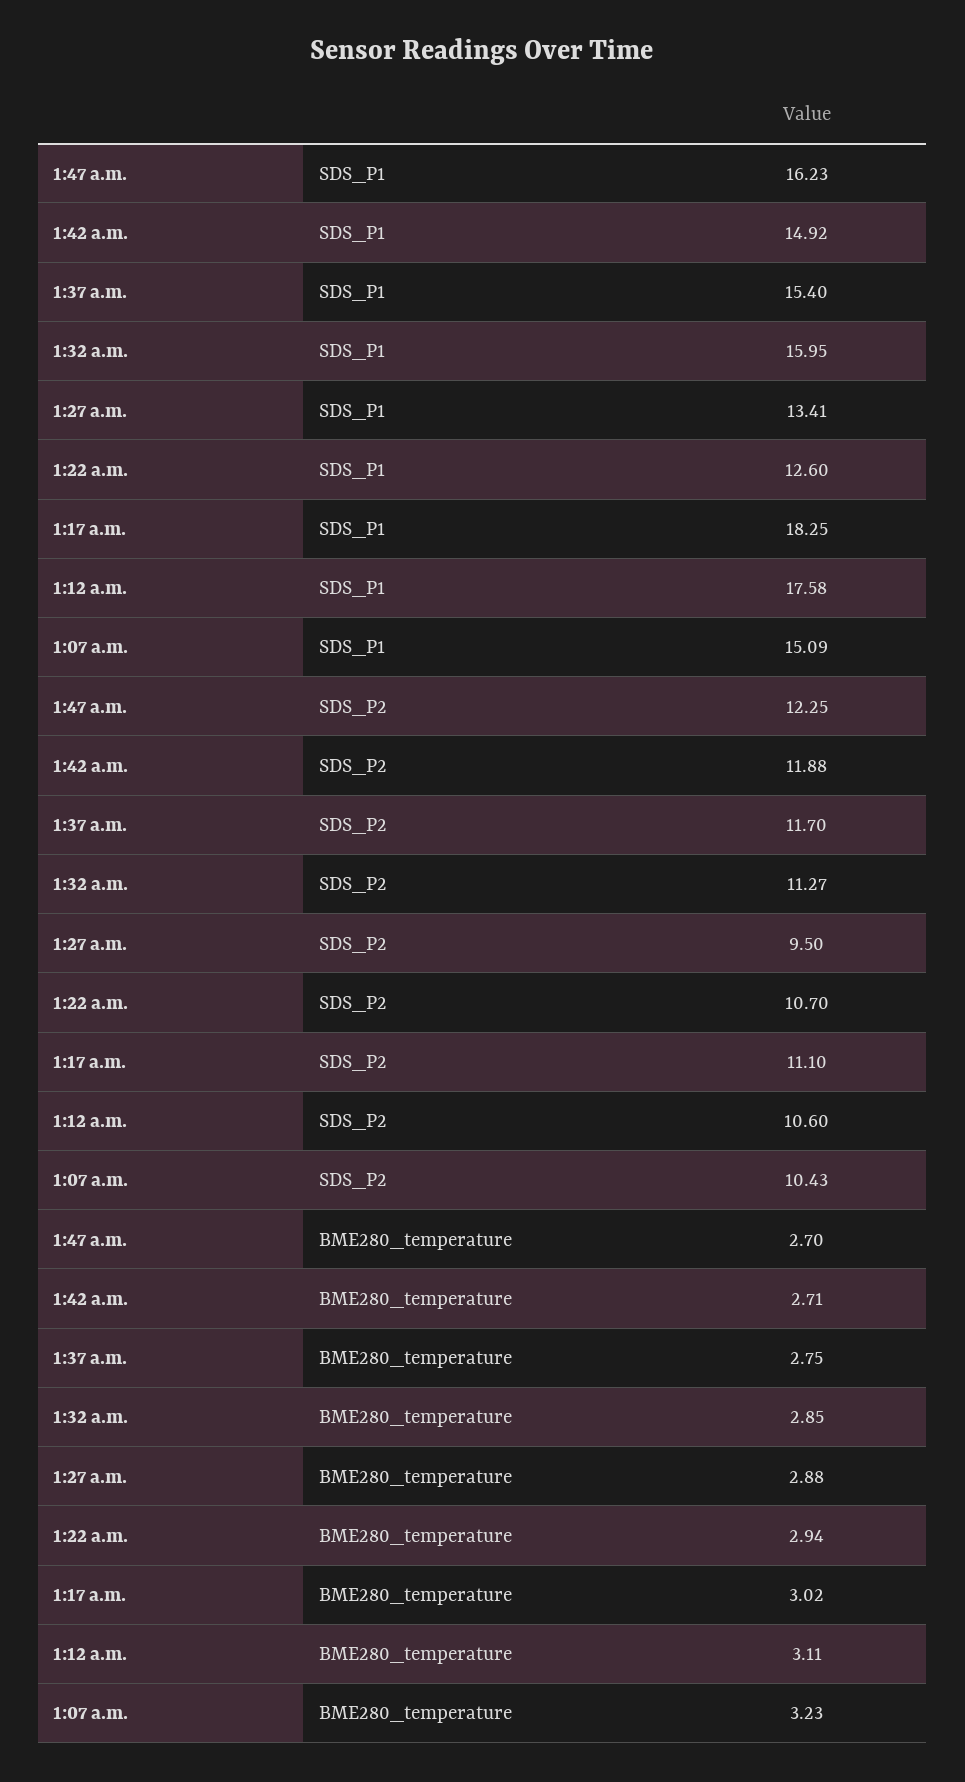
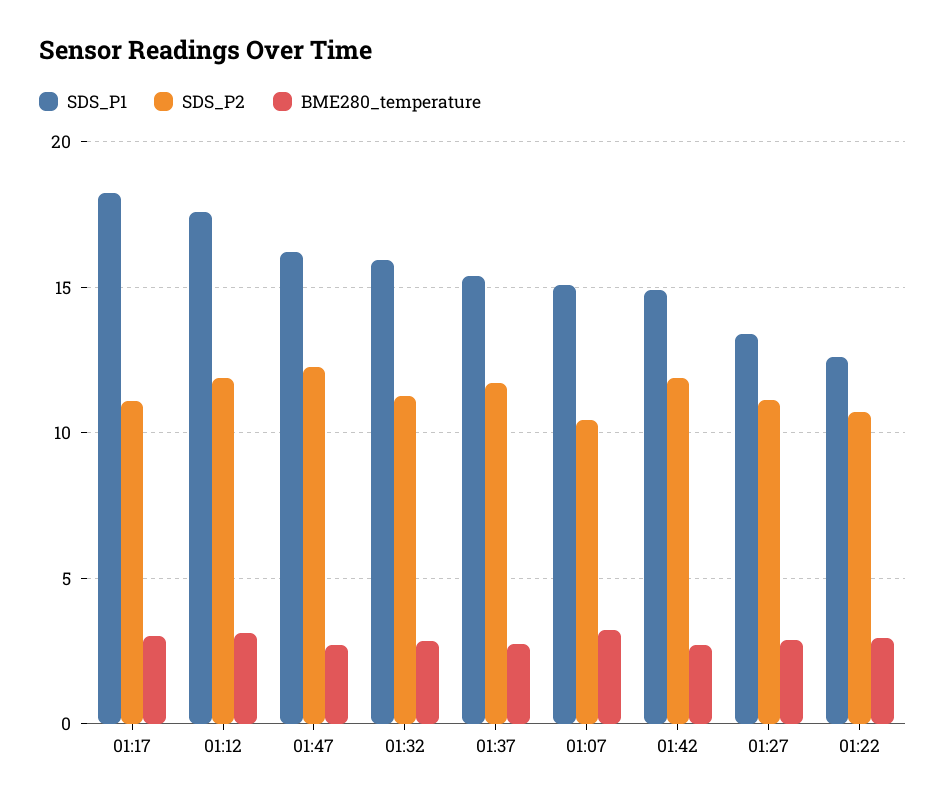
  {
    "SDS_P1": {
      "1:47 a.m.": 16.23,
      "1:42 a.m.": 14.92,
      "1:37 a.m.": 15.4,
      "1:32 a.m.": 15.95,
      "1:27 a.m.": 13.41,
      "1:22 a.m.": 12.6,
      "1:17 a.m.": 18.25,
      "1:12 a.m.": 17.58,
      "1:07 a.m.": 15.09
    },
    "SDS_P2": {
      "1:47 a.m.": 12.25,
      "1:42 a.m.": 11.88,
      "1:37 a.m.": 11.7,
      "1:32 a.m.": 11.27,
-     "1:27 a.m.": 9.5,
+     "1:27 a.m.": 11,
      "1:22 a.m.": 10.7,
      "1:17 a.m.": 11.1,
-     "1:12 a.m.": 10.6,
+     "1:12 a.m.": 12,
      "1:07 a.m.": 10.43
    },
    "BME280_temperature": {
      "1:47 a.m.": 2.7,
      "1:42 a.m.": 2.71,
      "1:37 a.m.": 2.75,
      "1:32 a.m.": 2.85,
      "1:27 a.m.": 2.88,
      "1:22 a.m.": 2.94,
      "1:17 a.m.": 3.02,
      "1:12 a.m.": 3.11,
      "1:07 a.m.": 3.23
    }
  }

